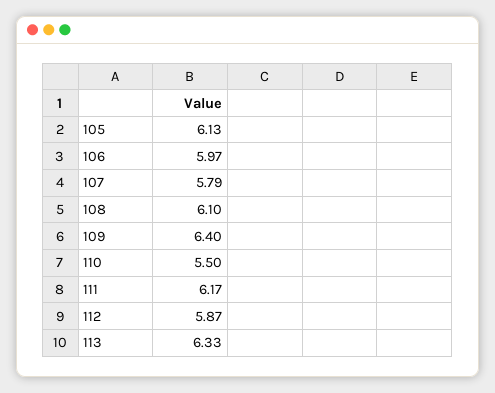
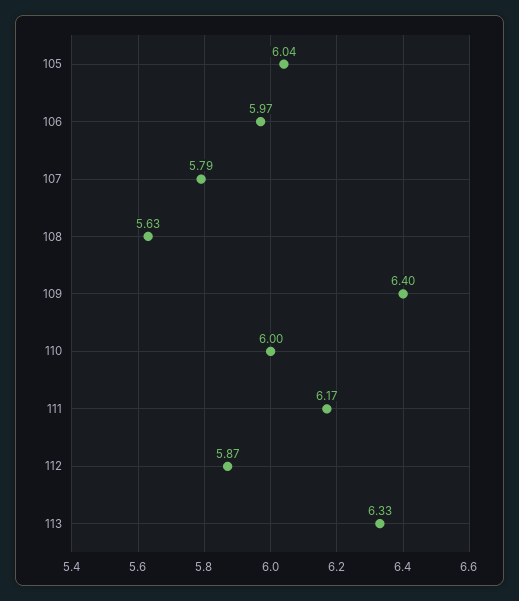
  {
-   "105": 6.13,
+   "105": 6.04,
    "106": 5.97,
    "107": 5.79,
-   "108": 6.1,
+   "108": 5.63,
    "109": 6.4,
-   "110": 5.5,
+   "110": 6,
    "111": 6.17,
    "112": 5.87,
    "113": 6.33
  }

